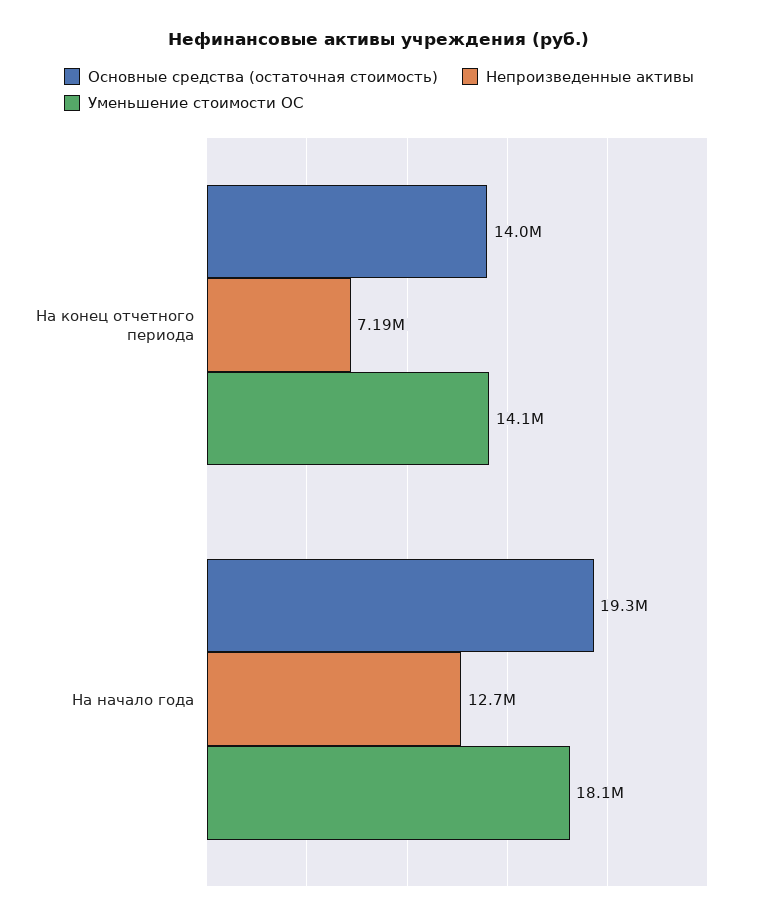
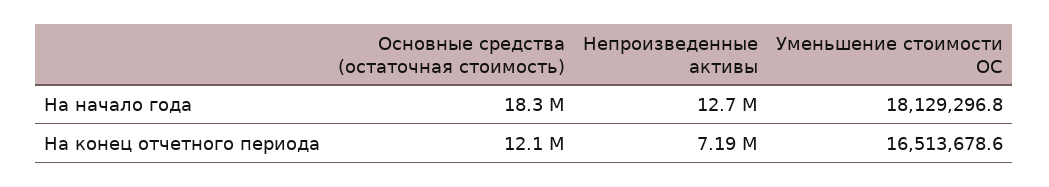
  {
    "Основные средства (остаточная стоимость)": {
-     "На конец отчетного периода": 14000000,
+     "На конец отчетного периода": 12100000,
-     "На начало года": 19300000
+     "На начало года": 18300000
    },
    "Непроизведенные активы": {
      "На конец отчетного периода": 7190000,
      "На начало года": 12700000
    },
    "Уменьшение стоимости ОС": {
-     "На конец отчетного периода": 14100000,
+     "На конец отчетного периода": 16513678.6,
      "На начало года": 18129296.8
    }
  }

